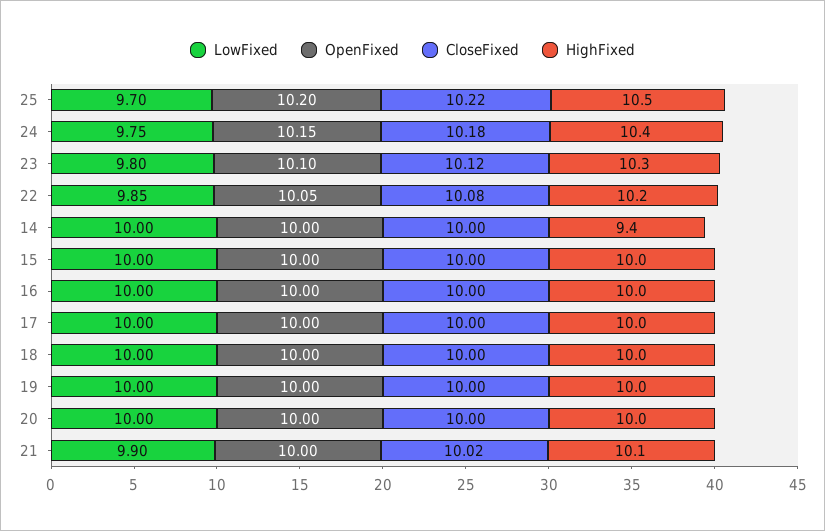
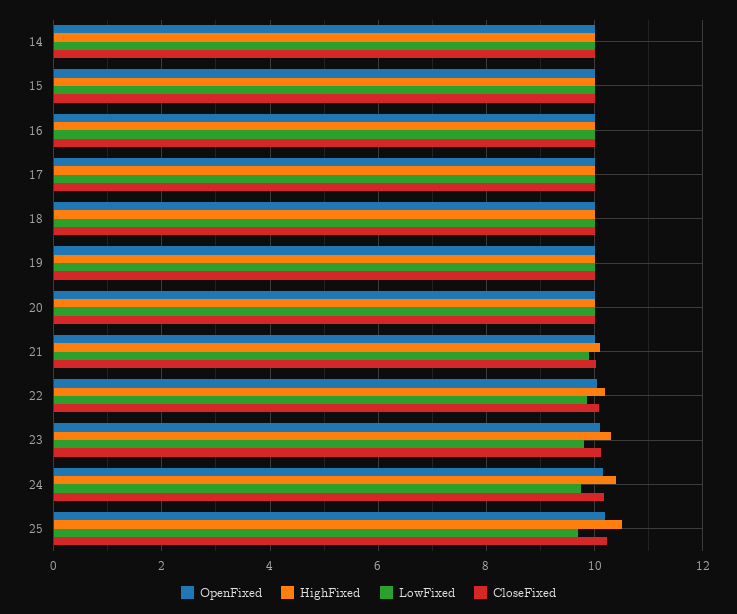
  {
    "LowFixed": {
      "25": 9.7,
      "24": 9.75,
      "23": 9.8,
      "22": 9.85,
      "14": 10,
      "15": 10,
      "16": 10,
      "17": 10,
      "18": 10,
      "19": 10,
      "20": 10,
      "21": 9.9
    },
    "OpenFixed": {
      "25": 10.2,
      "24": 10.15,
      "23": 10.1,
      "22": 10.05,
      "14": 10,
      "15": 10,
      "16": 10,
      "17": 10,
      "18": 10,
      "19": 10,
      "20": 10,
      "21": 10
    },
    "CloseFixed": {
      "25": 10.22,
      "24": 10.18,
      "23": 10.12,
      "22": 10.08,
      "14": 10,
      "15": 10,
      "16": 10,
      "17": 10,
      "18": 10,
      "19": 10,
      "20": 10,
      "21": 10.02
    },
    "HighFixed": {
      "25": 10.5,
      "24": 10.4,
      "23": 10.3,
      "22": 10.2,
-     "14": 9.4,
+     "14": 10,
      "15": 10,
      "16": 10,
      "17": 10,
      "18": 10,
      "19": 10,
      "20": 10,
      "21": 10.1
    }
  }

